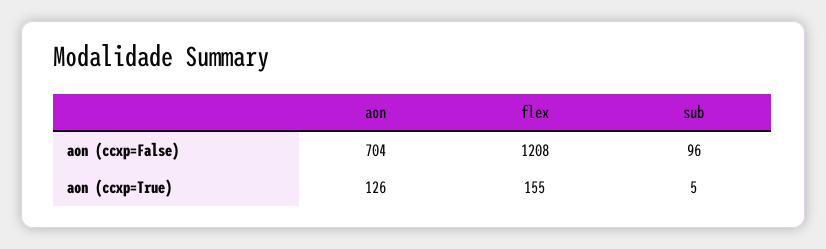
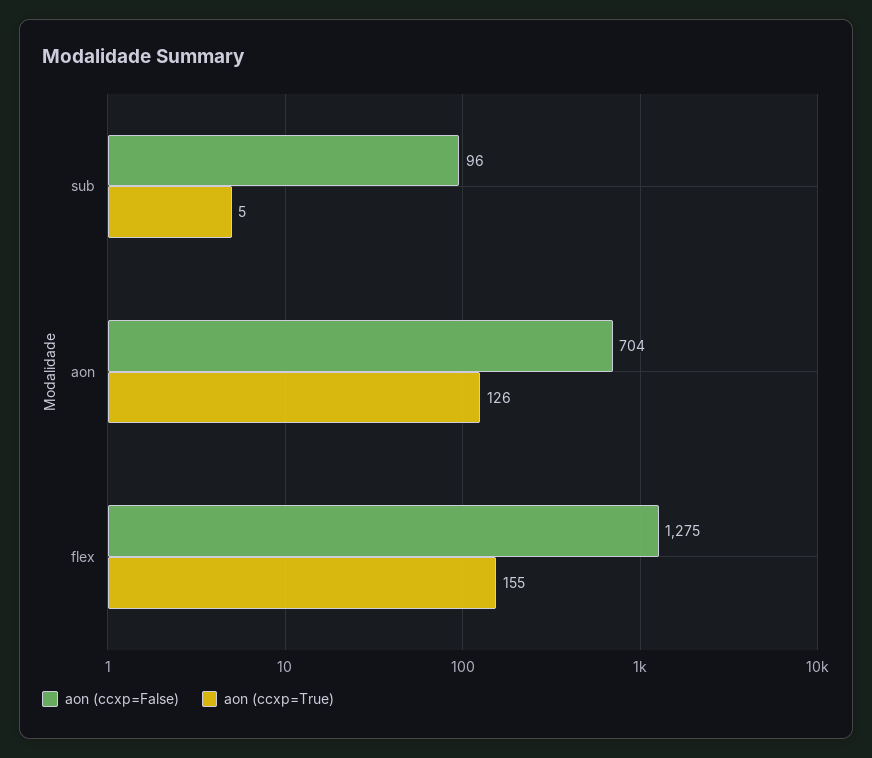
  {
    "aon (ccxp=False)": {
      "aon": 704,
-     "flex": 1208,
+     "flex": 1275,
      "sub": 96
    },
    "aon (ccxp=True)": {
      "aon": 126,
      "flex": 155,
      "sub": 5
    }
  }

